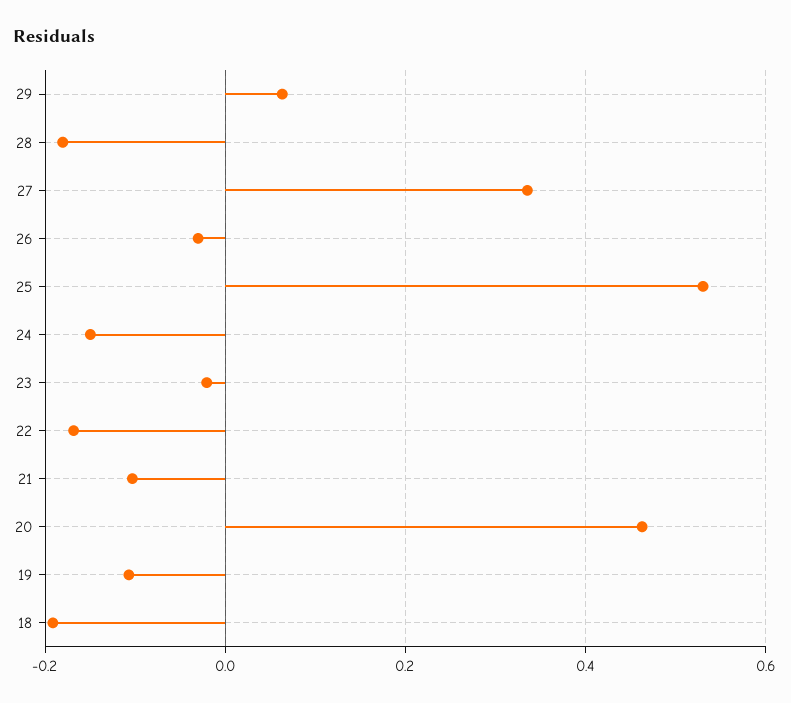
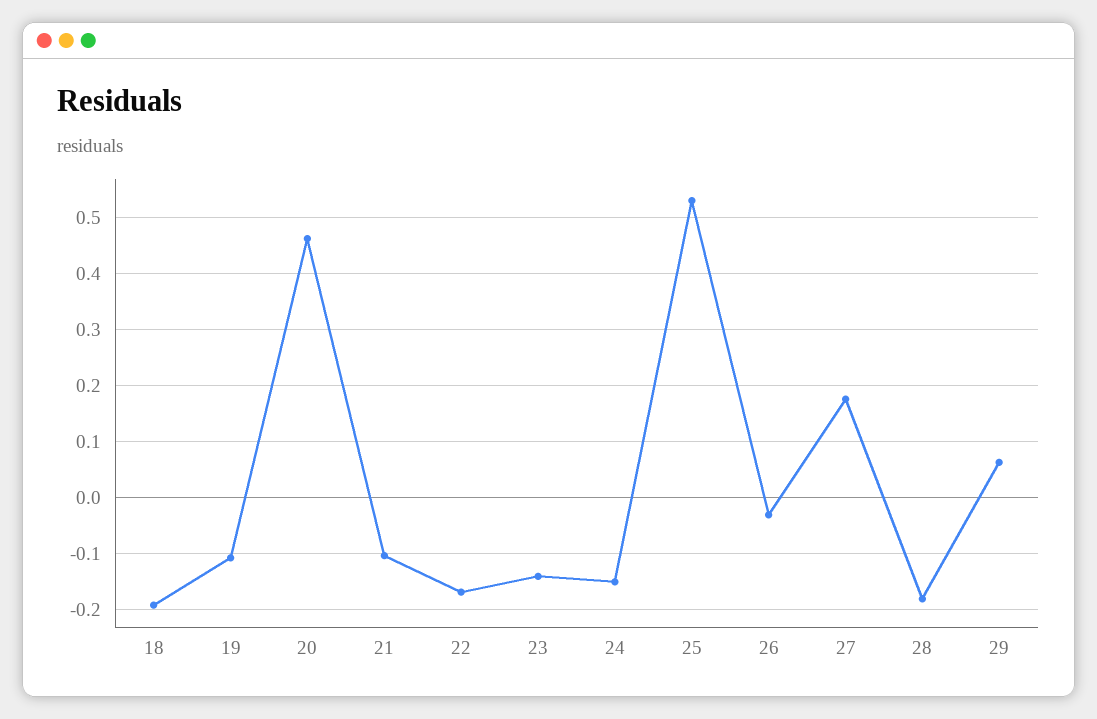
  {
    "29": 0.06,
    "28": -0.18,
-   "27": 0.34,
+   "27": 0.18,
    "26": -0.04,
    "25": 0.54,
    "24": -0.16,
-   "23": -0.02,
+   "23": -0.14,
    "22": -0.16,
    "21": -0.1,
    "20": 0.46,
    "19": -0.1,
    "18": -0.2
  }

